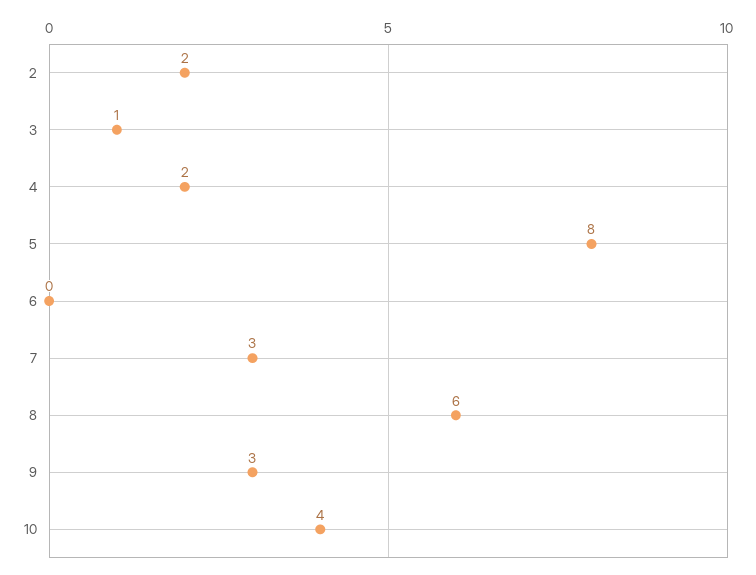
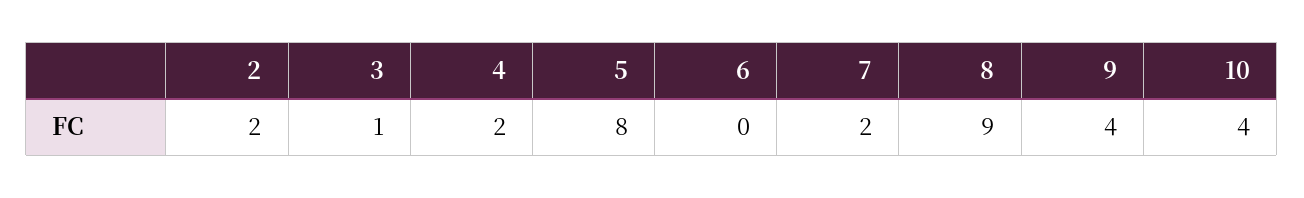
  {
    "2": 2,
    "3": 1,
    "4": 2,
    "5": 8,
    "6": 0,
-   "7": 3,
+   "7": 2,
-   "8": 6,
+   "8": 9,
-   "9": 3,
+   "9": 4,
    "10": 4
  }

